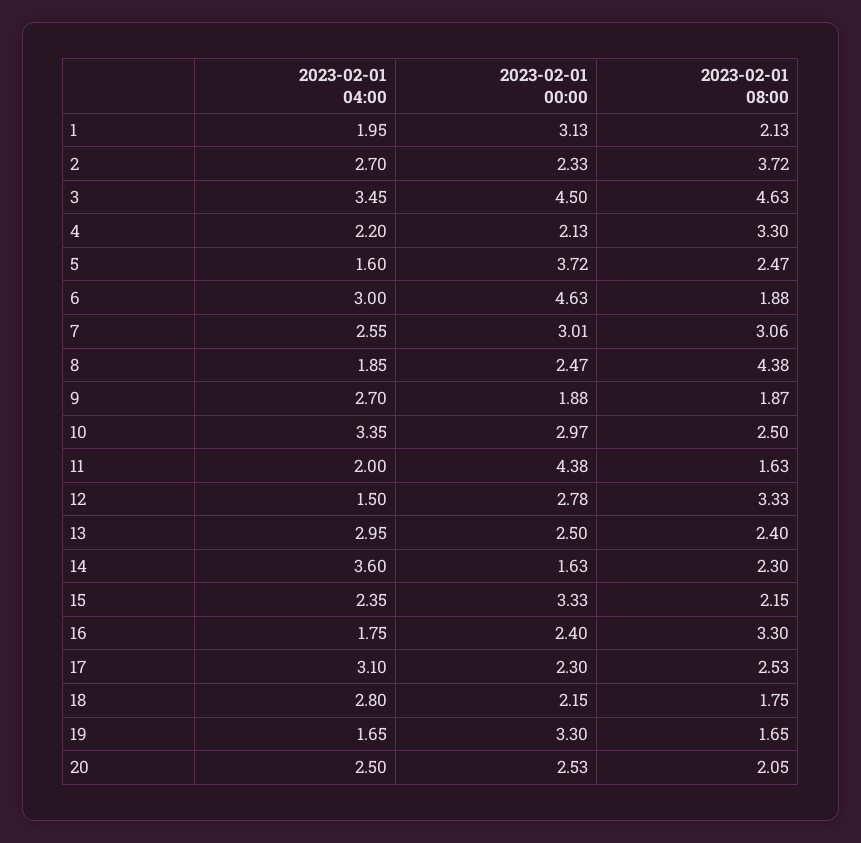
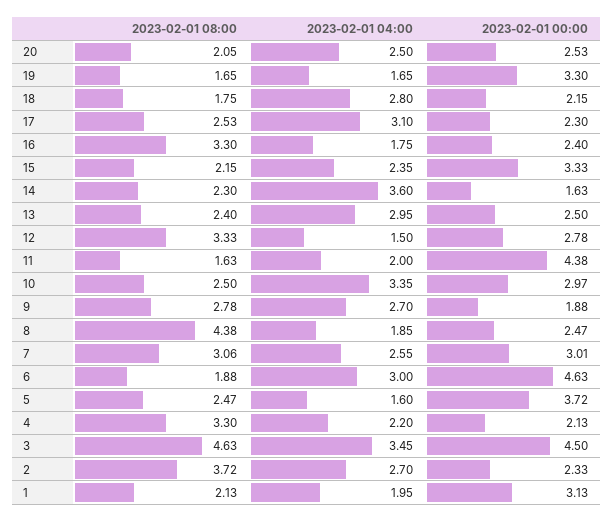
  {
    "2023-02-01 04:00": {
      "1": 1.95,
      "2": 2.7,
      "3": 3.45,
      "4": 2.2,
      "5": 1.6,
      "6": 3,
      "7": 2.55,
      "8": 1.85,
      "9": 2.7,
      "10": 3.35,
      "11": 2,
      "12": 1.5,
      "13": 2.95,
      "14": 3.6,
      "15": 2.35,
      "16": 1.75,
      "17": 3.1,
      "18": 2.8,
      "19": 1.65,
      "20": 2.5
    },
    "2023-02-01 00:00": {
      "1": 3.13,
      "2": 2.33,
      "3": 4.5,
      "4": 2.13,
      "5": 3.72,
      "6": 4.63,
      "7": 3.01,
      "8": 2.47,
      "9": 1.88,
      "10": 2.97,
      "11": 4.38,
      "12": 2.78,
      "13": 2.5,
      "14": 1.63,
      "15": 3.33,
      "16": 2.4,
      "17": 2.3,
      "18": 2.15,
      "19": 3.3,
      "20": 2.53
    },
    "2023-02-01 08:00": {
      "1": 2.13,
      "2": 3.72,
      "3": 4.63,
      "4": 3.3,
      "5": 2.47,
      "6": 1.88,
      "7": 3.06,
      "8": 4.38,
-     "9": 1.87,
+     "9": 2.78,
      "10": 2.5,
      "11": 1.63,
      "12": 3.33,
      "13": 2.4,
      "14": 2.3,
      "15": 2.15,
      "16": 3.3,
      "17": 2.53,
      "18": 1.75,
      "19": 1.65,
      "20": 2.05
    }
  }

